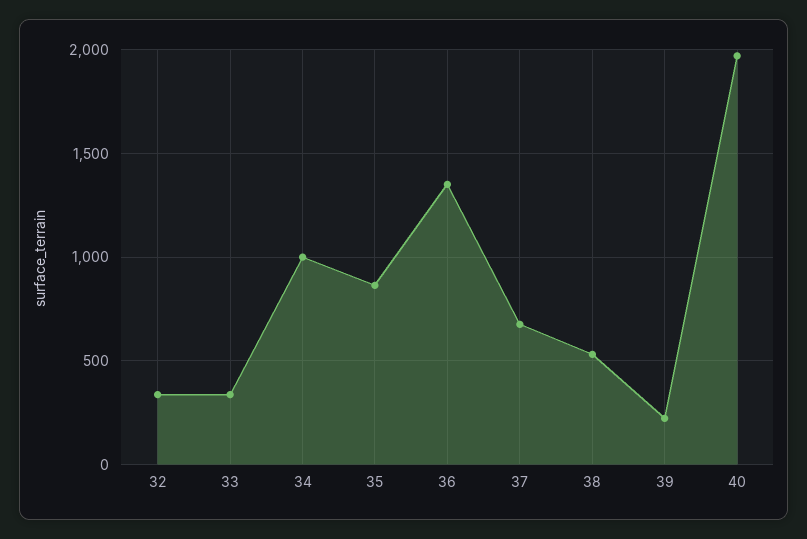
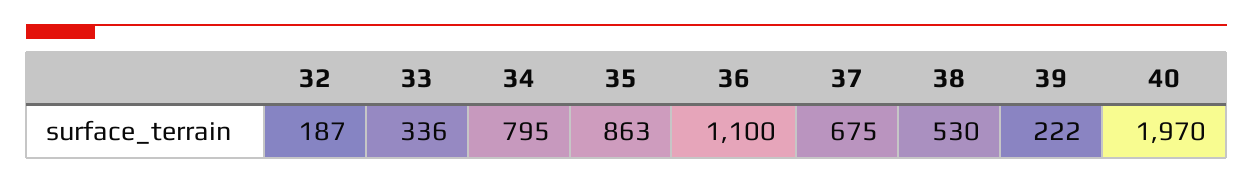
  {
-   "32": 350,
+   "32": 187,
    "33": 336,
-   "34": 1000,
+   "34": 795,
    "35": 863,
-   "36": 1350,
+   "36": 1100,
    "37": 675,
    "38": 530,
    "39": 222,
    "40": 1970
  }

